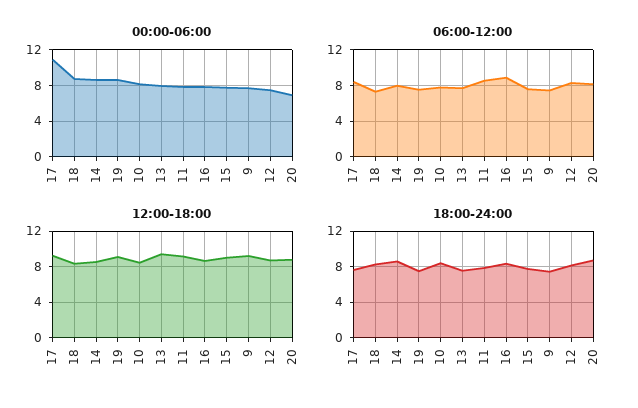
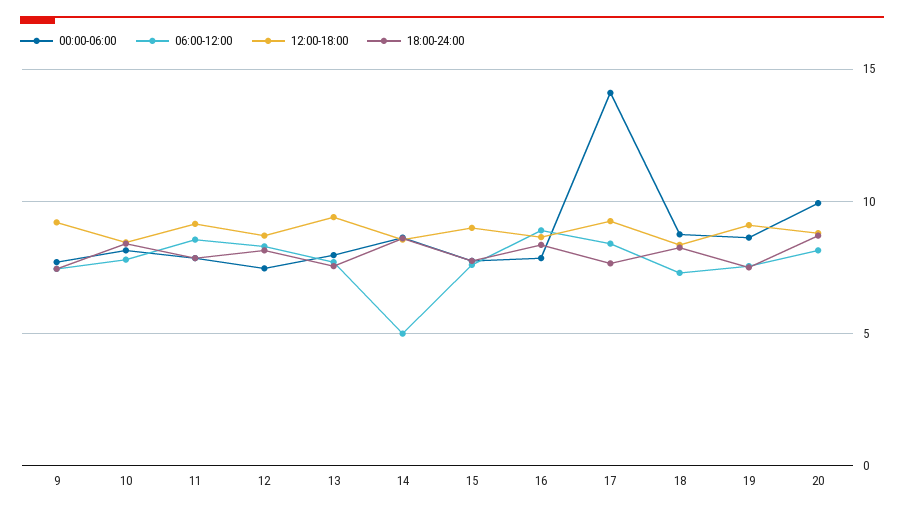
  {
    "00:00-06:00": {
-     "17": 11,
+     "17": 14,
      "18": 9,
      "14": 8.5,
      "19": 8.5,
      "10": 8,
      "13": 8,
      "11": 8,
      "16": 8,
      "15": 8,
      "9": 7.5,
      "12": 7.5,
-     "20": 7
+     "20": 10
    },
    "06:00-12:00": {
      "17": 8.5,
      "18": 7.5,
-     "14": 8,
+     "14": 5,
      "19": 7.5,
      "10": 8,
      "13": 7.5,
      "11": 8.5,
      "16": 9,
      "15": 7.5,
      "9": 7.5,
      "12": 8.5,
      "20": 8
    },
    "12:00-18:00": {
      "17": 9.5,
      "18": 8.5,
      "14": 8.5,
      "19": 9,
      "10": 8.5,
      "13": 9.5,
      "11": 9,
      "16": 8.5,
      "15": 9,
      "9": 9,
      "12": 8.5,
      "20": 9
    },
    "18:00-24:00": {
      "17": 7.5,
      "18": 8.5,
      "14": 8.5,
      "19": 7.5,
      "10": 8.5,
      "13": 7.5,
      "11": 8,
      "16": 8.5,
      "15": 8,
      "9": 7.5,
      "12": 8,
      "20": 8.5
    }
  }

